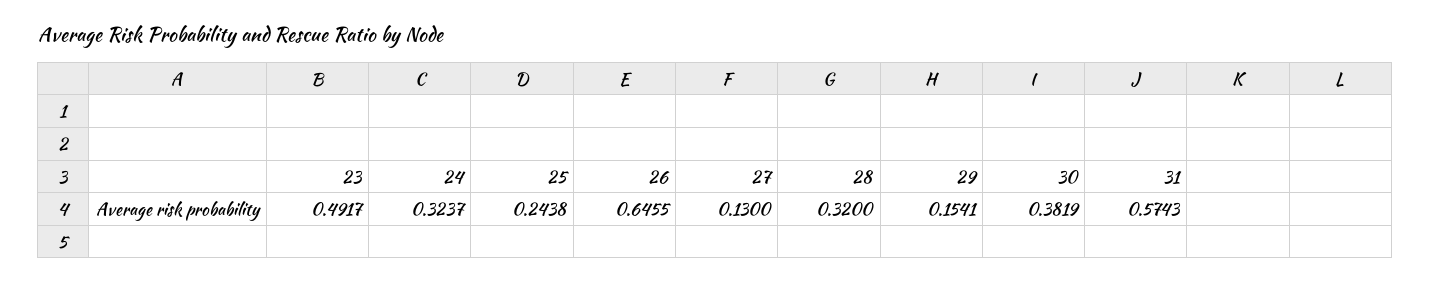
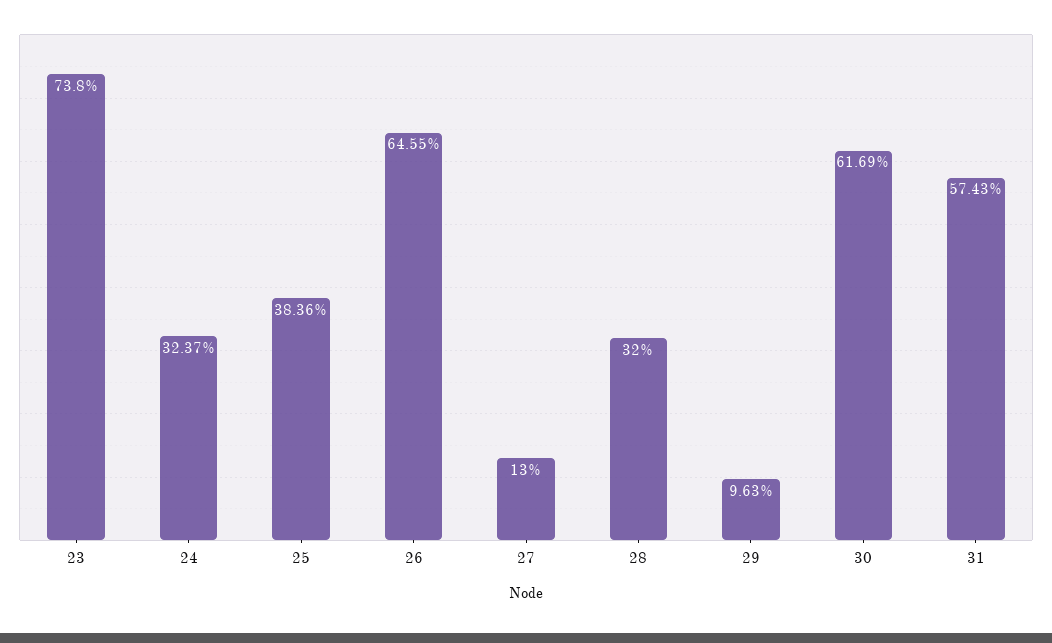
  {
-   "23": 0.4917,
+   "23": 0.738,
    "24": 0.3237,
-   "25": 0.2438,
+   "25": 0.3836,
    "26": 0.6455,
    "27": 0.13,
    "28": 0.32,
-   "29": 0.1541,
+   "29": 0.0963,
-   "30": 0.3819,
+   "30": 0.6169,
    "31": 0.5743
  }

